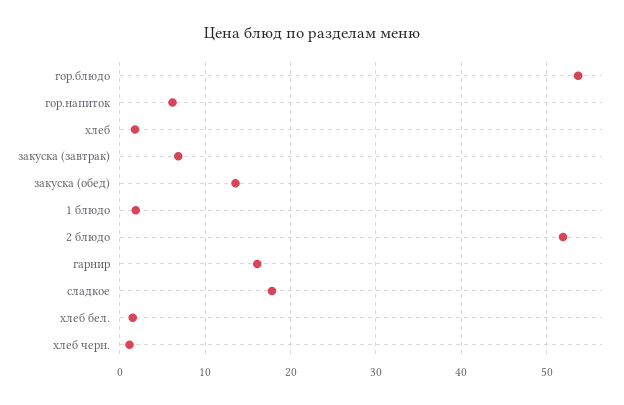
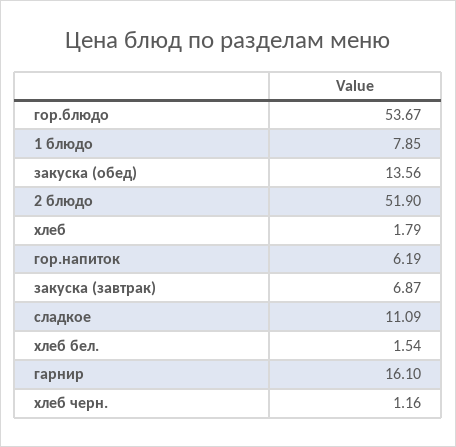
  {
    "гор.блюдо": 53.67,
    "гор.напиток": 6.19,
    "хлеб": 1.79,
    "закуска (завтрак)": 6.87,
    "закуска (обед)": 13.56,
-   "1 блюдо": 2,
+   "1 блюдо": 7.85,
    "2 блюдо": 51.9,
    "гарнир": 16.1,
-   "сладкое": 18,
+   "сладкое": 11.09,
    "хлеб бел.": 1.54,
    "хлеб черн.": 1.16
  }

